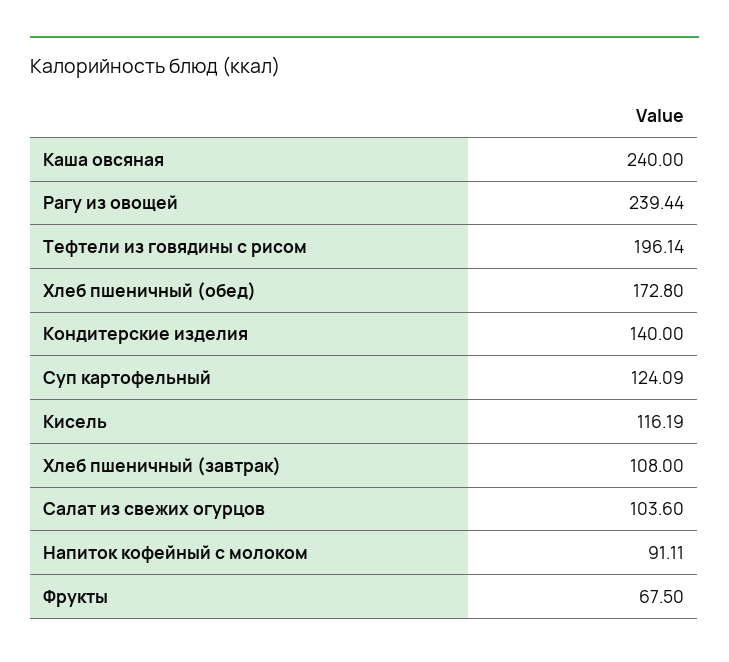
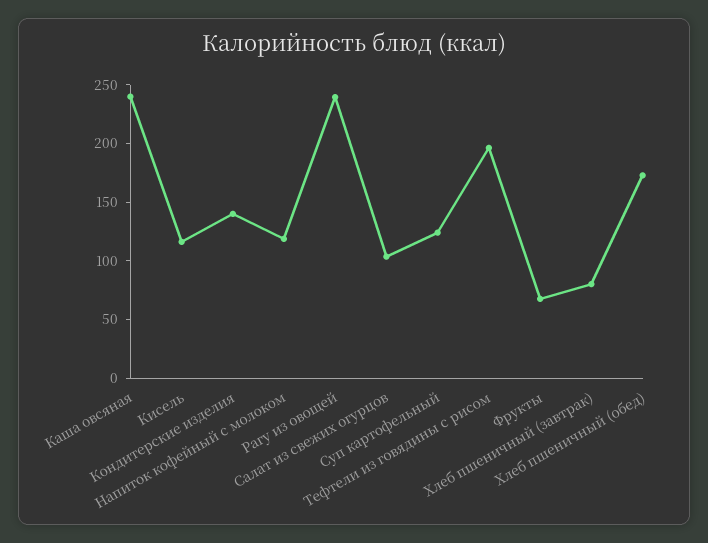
  {
    "Каша овсяная": 240,
    "Рагу из овощей": 239.44,
    "Тефтели из говядины с рисом": 196.14,
    "Хлеб пшеничный (обед)": 172.8,
    "Кондитерские изделия": 140,
    "Суп картофельный": 124.09,
    "Кисель": 116.19,
-   "Хлеб пшеничный (завтрак)": 108,
+   "Хлеб пшеничный (завтрак)": 80,
    "Салат из свежих огурцов": 103.6,
-   "Напиток кофейный с молоком": 91.11,
+   "Напиток кофейный с молоком": 120,
    "Фрукты": 67.5
  }

